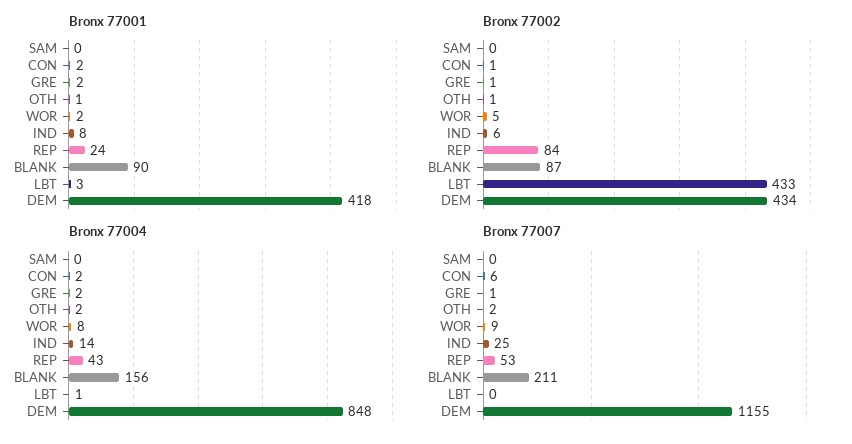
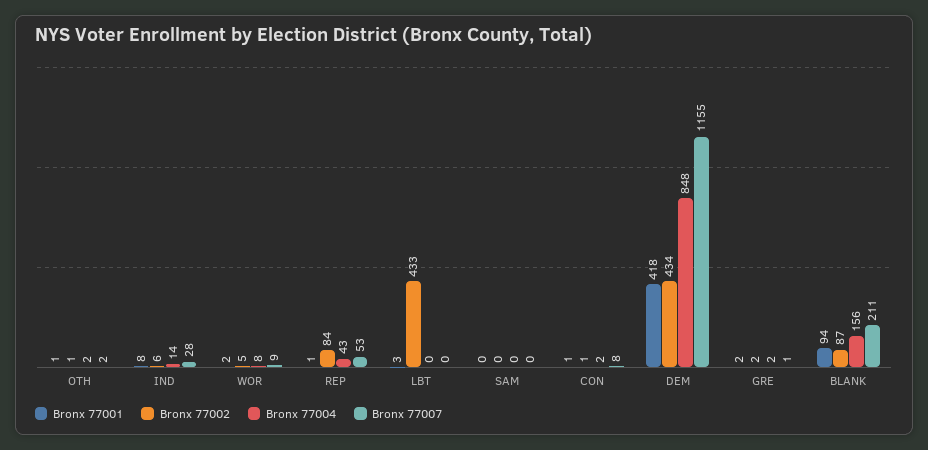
  {
    "Bronx 77001": {
      "SAM": 0,
-     "CON": 2,
+     "CON": 1,
      "GRE": 2,
      "OTH": 1,
      "WOR": 2,
      "IND": 8,
-     "REP": 24,
+     "REP": 1,
-     "BLANK": 90,
+     "BLANK": 94,
      "LBT": 3,
      "DEM": 418
    },
    "Bronx 77002": {
      "SAM": 0,
      "CON": 1,
-     "GRE": 1,
+     "GRE": 2,
      "OTH": 1,
      "WOR": 5,
      "IND": 6,
      "REP": 84,
      "BLANK": 87,
      "LBT": 433,
      "DEM": 434
    },
    "Bronx 77004": {
      "SAM": 0,
      "CON": 2,
      "GRE": 2,
      "OTH": 2,
      "WOR": 8,
      "IND": 14,
      "REP": 43,
      "BLANK": 156,
-     "LBT": 1,
+     "LBT": 0,
      "DEM": 848
    },
    "Bronx 77007": {
      "SAM": 0,
-     "CON": 6,
+     "CON": 8,
      "GRE": 1,
      "OTH": 2,
      "WOR": 9,
-     "IND": 25,
+     "IND": 28,
      "REP": 53,
      "BLANK": 211,
      "LBT": 0,
      "DEM": 1155
    }
  }

